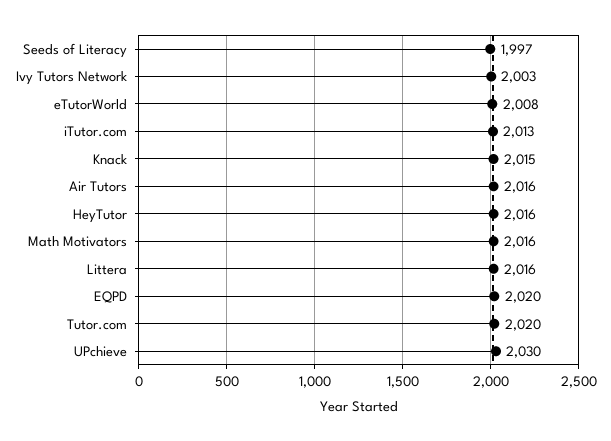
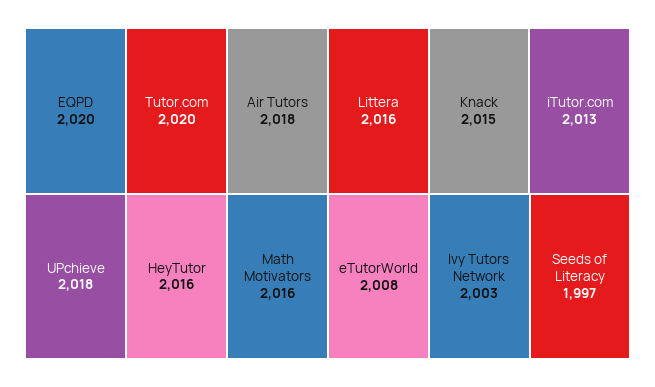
  {
    "Seeds of Literacy": 1997,
    "Ivy Tutors Network": 2003,
    "eTutorWorld": 2008,
    "iTutor.com": 2013,
    "Knack": 2015,
-   "Air Tutors": 2016,
+   "Air Tutors": 2018,
    "HeyTutor": 2016,
    "Math Motivators": 2016,
    "Littera": 2016,
    "EQPD": 2020,
    "Tutor.com": 2020,
-   "UPchieve": 2030
+   "UPchieve": 2018
  }

